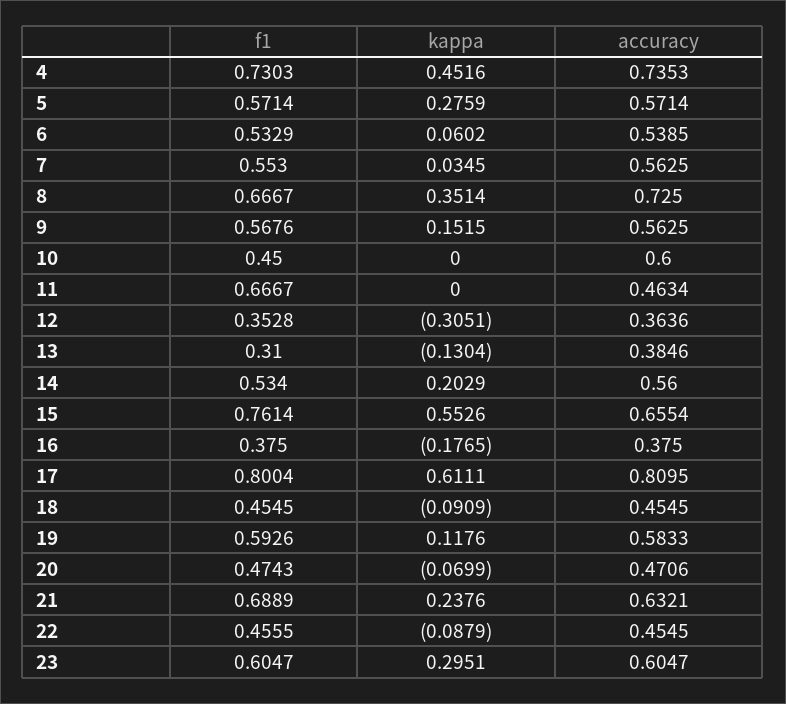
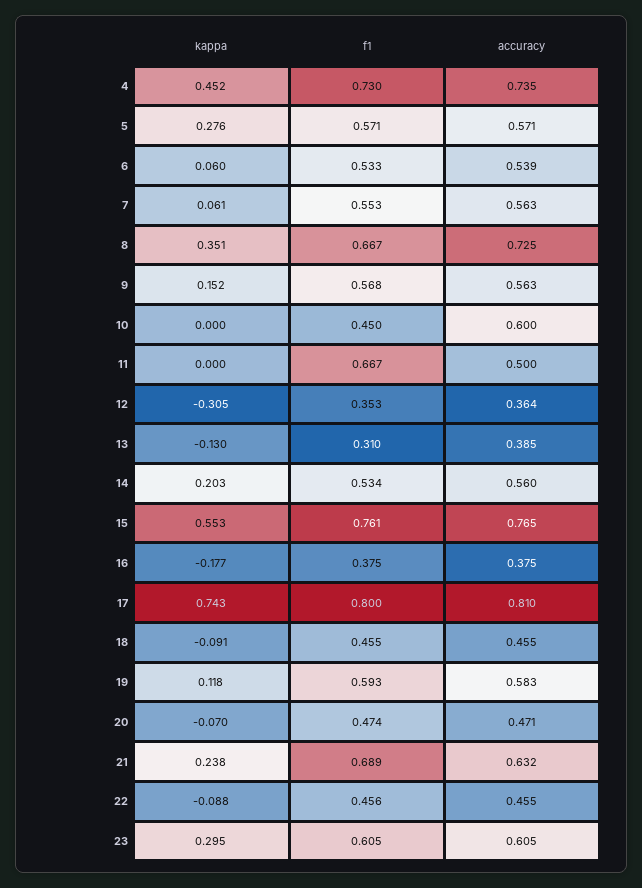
  {
    "f1": {
      "4": 0.7303,
      "5": 0.5714,
      "6": 0.5329,
      "7": 0.553,
      "8": 0.6667,
      "9": 0.5676,
      "10": 0.45,
      "11": 0.6667,
      "12": 0.3528,
      "13": 0.31,
      "14": 0.534,
      "15": 0.7614,
      "16": 0.375,
      "17": 0.8004,
      "18": 0.4545,
      "19": 0.5926,
      "20": 0.4743,
      "21": 0.6889,
      "22": 0.4555,
      "23": 0.6047
    },
    "kappa": {
      "4": 0.4516,
      "5": 0.2759,
      "6": 0.0602,
-     "7": 0.0345,
+     "7": 0.061,
      "8": 0.3514,
      "9": 0.1515,
      "10": 0,
      "11": 0,
      "12": -0.3051,
      "13": -0.1304,
      "14": 0.2029,
      "15": 0.5526,
      "16": -0.1765,
-     "17": 0.6111,
+     "17": 0.743,
      "18": -0.0909,
      "19": 0.1176,
      "20": -0.0699,
      "21": 0.2376,
      "22": -0.0879,
      "23": 0.2951
    },
    "accuracy": {
      "4": 0.7353,
      "5": 0.5714,
      "6": 0.5385,
      "7": 0.5625,
      "8": 0.725,
      "9": 0.5625,
      "10": 0.6,
-     "11": 0.4634,
+     "11": 0.5,
      "12": 0.3636,
      "13": 0.3846,
      "14": 0.56,
-     "15": 0.6554,
+     "15": 0.765,
      "16": 0.375,
      "17": 0.8095,
      "18": 0.4545,
      "19": 0.5833,
      "20": 0.4706,
      "21": 0.6321,
      "22": 0.4545,
      "23": 0.6047
    }
  }

